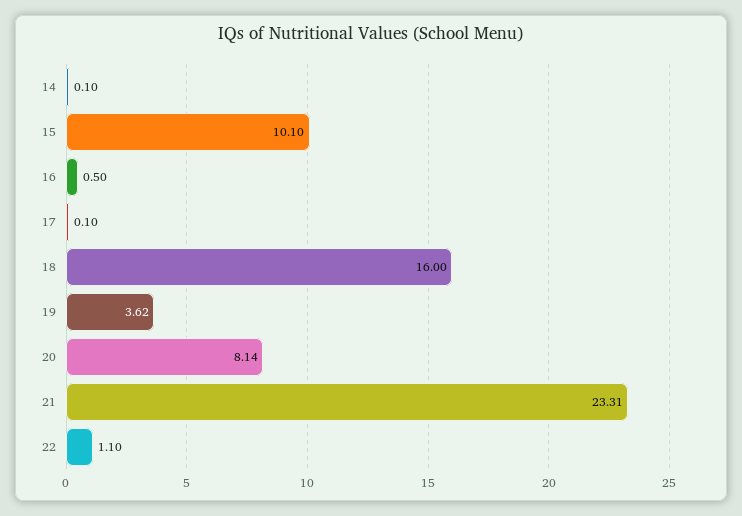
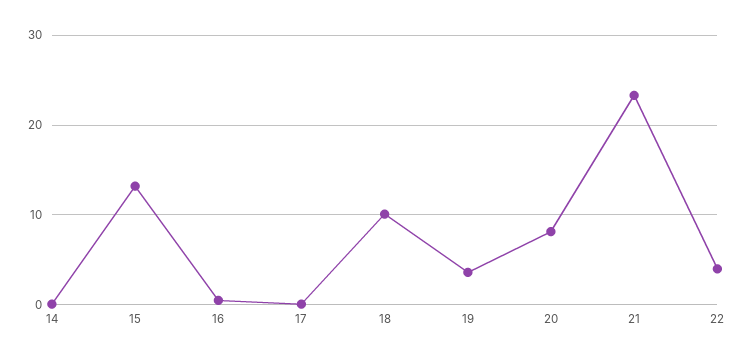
  {
    "14": 0.1,
-   "15": 10.1,
+   "15": 13,
    "16": 0.5,
    "17": 0.1,
-   "18": 16,
+   "18": 10,
    "19": 3.62,
    "20": 8.14,
    "21": 23.31,
-   "22": 1.1
+   "22": 4
  }

